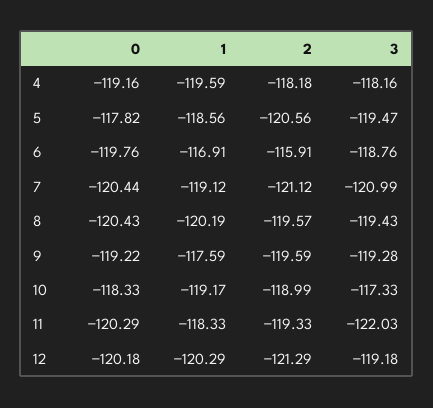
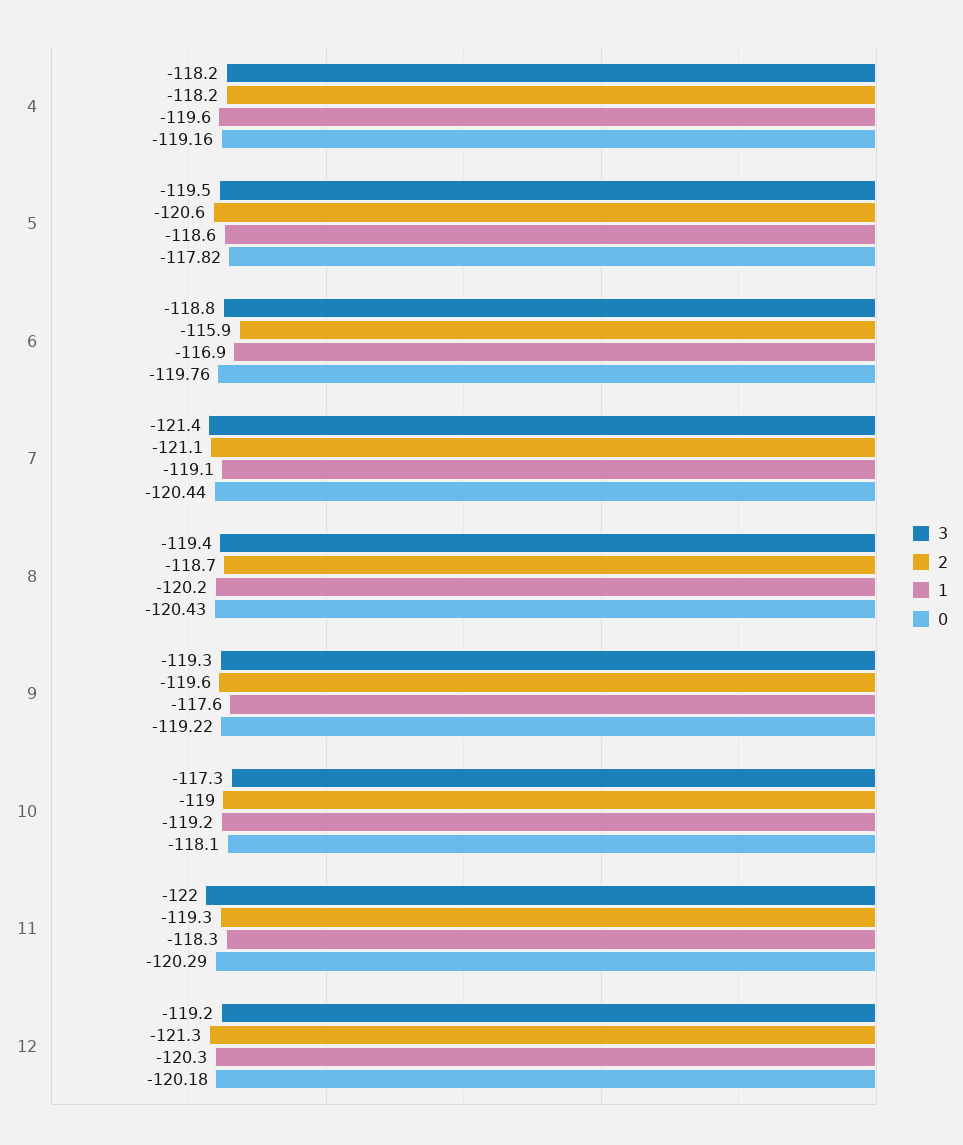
  {
    "0": {
      "4": -119.16,
      "5": -117.82,
      "6": -119.76,
      "7": -120.44,
      "8": -120.43,
      "9": -119.22,
-     "10": -118.33,
+     "10": -118.1,
      "11": -120.29,
      "12": -120.18
    },
    "1": {
      "4": -119.59,
      "5": -118.56,
      "6": -116.91,
      "7": -119.12,
      "8": -120.19,
      "9": -117.59,
      "10": -119.17,
      "11": -118.33,
      "12": -120.29
    },
    "2": {
      "4": -118.18,
      "5": -120.56,
      "6": -115.91,
      "7": -121.12,
-     "8": -119.57,
+     "8": -118.7,
      "9": -119.59,
      "10": -118.99,
      "11": -119.33,
      "12": -121.29
    },
    "3": {
      "4": -118.16,
      "5": -119.47,
      "6": -118.76,
-     "7": -120.99,
+     "7": -121.4,
      "8": -119.43,
      "9": -119.28,
      "10": -117.33,
      "11": -122.03,
      "12": -119.18
    }
  }

